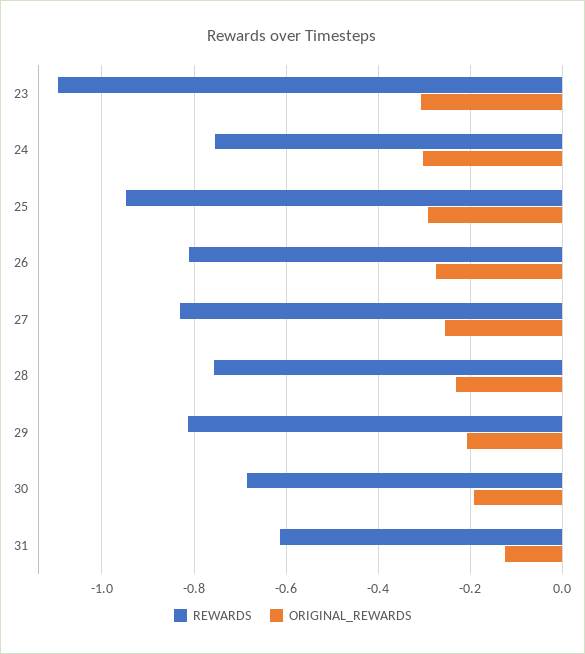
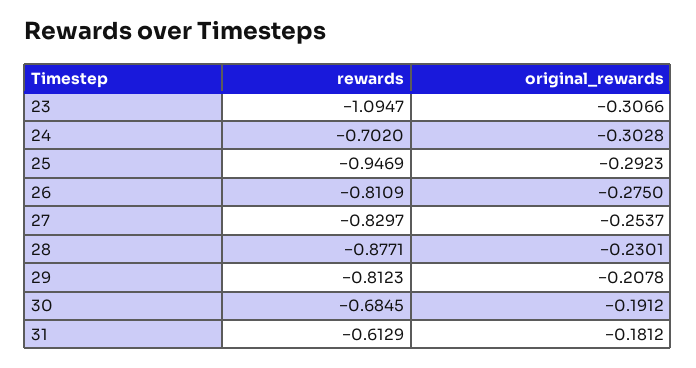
  {
    "REWARDS": {
      "23": -1.0947,
-     "24": -0.76,
+     "24": -0.702,
      "25": -0.9469,
      "26": -0.8109,
      "27": -0.8297,
-     "28": -0.76,
+     "28": -0.8771,
      "29": -0.8123,
      "30": -0.6845,
      "31": -0.6129
    },
    "ORIGINAL_REWARDS": {
      "23": -0.3066,
      "24": -0.3028,
      "25": -0.2923,
      "26": -0.275,
      "27": -0.2537,
      "28": -0.2301,
      "29": -0.2078,
      "30": -0.1912,
-     "31": -0.12
+     "31": -0.1812
    }
  }

